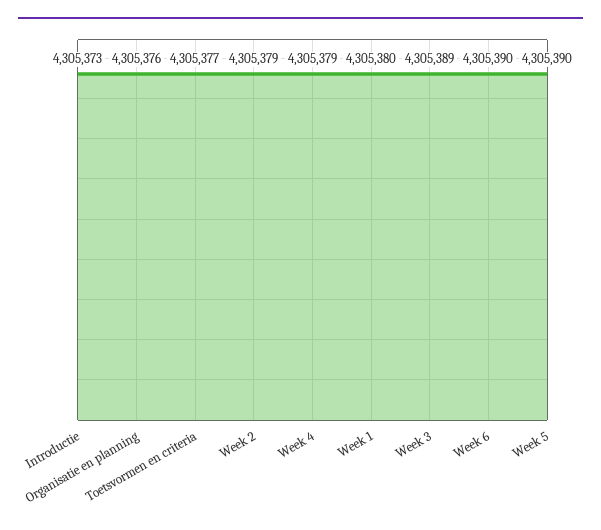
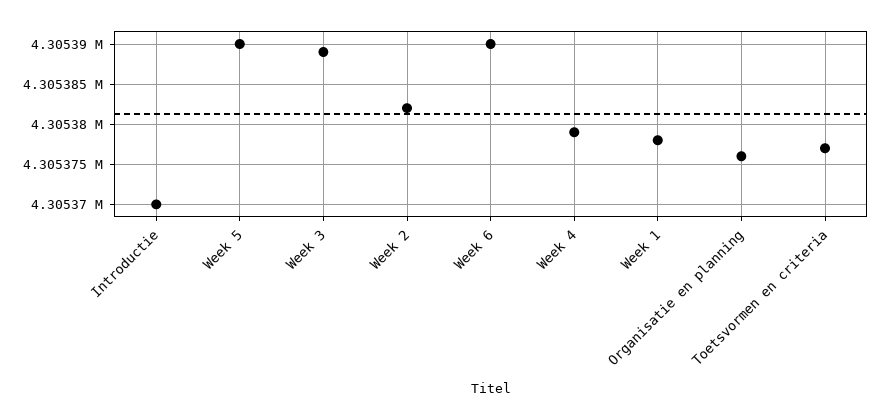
  {
-   "Introductie": 4305373,
+   "Introductie": 4305370,
    "Organisatie en planning": 4305376,
    "Toetsvormen en criteria": 4305377,
-   "Week 2": 4305379,
+   "Week 2": 4305382,
    "Week 4": 4305379,
-   "Week 1": 4305380,
+   "Week 1": 4305378,
    "Week 3": 4305389,
    "Week 6": 4305390,
    "Week 5": 4305390
  }

